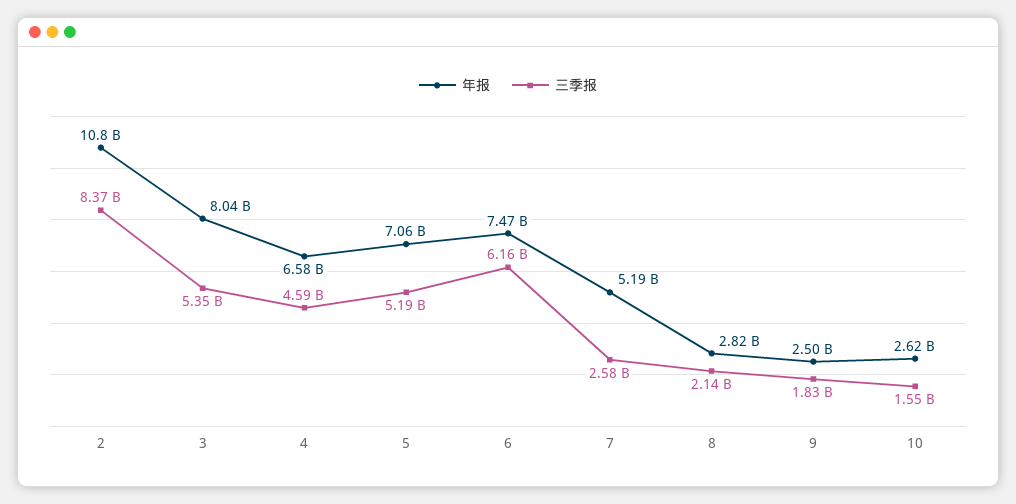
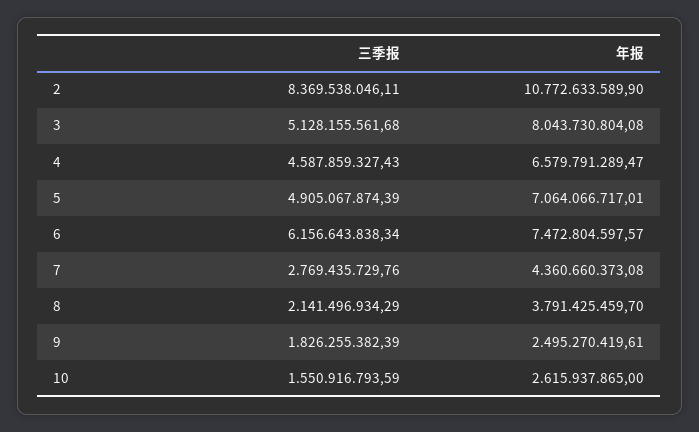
  {
    "年报": {
      "2": 10772633589.9,
      "3": 8043730804.08,
      "4": 6579791289.47,
      "5": 7064066717.01,
      "6": 7472804597.57,
-     "7": 5190000000,
+     "7": 4360660373.08,
-     "8": 2820000000,
+     "8": 3791425459.7,
      "9": 2495270419.61,
      "10": 2615937865
    },
    "三季报": {
      "2": 8369538046.11,
-     "3": 5350000000,
+     "3": 5128155561.68,
      "4": 4587859327.43,
-     "5": 5190000000,
+     "5": 4905067874.39,
      "6": 6156643838.34,
-     "7": 2580000000,
+     "7": 2769435729.76,
      "8": 2141496934.29,
      "9": 1826255382.39,
      "10": 1550916793.59
    }
  }

